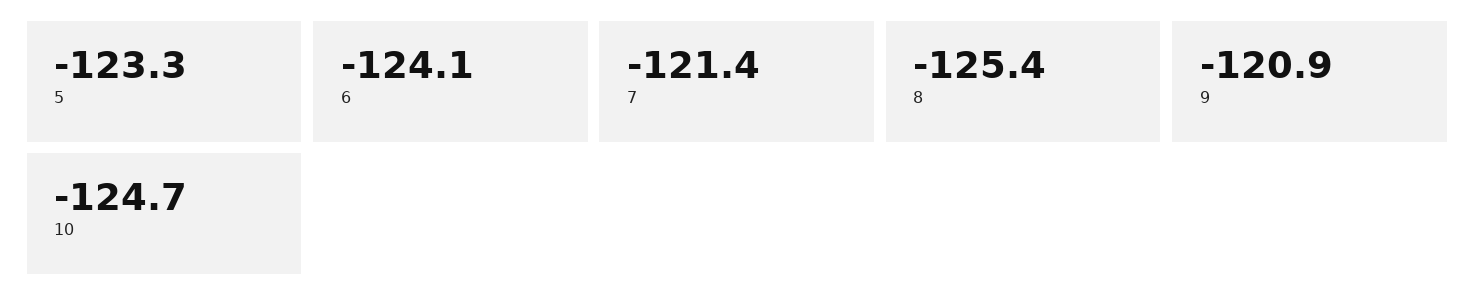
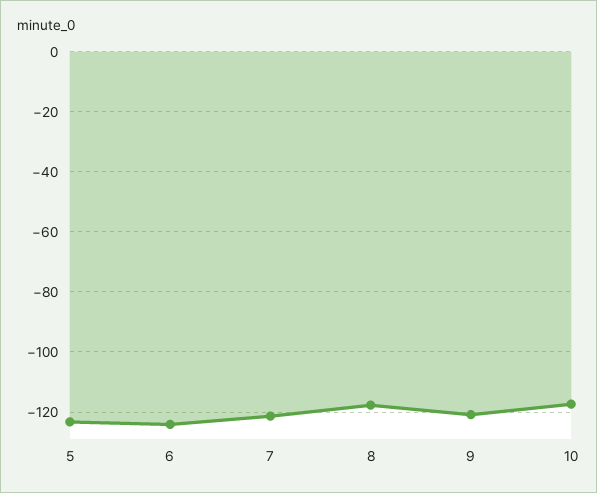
  {
    "5": -123.3,
    "6": -124.1,
    "7": -121.4,
-   "8": -125.4,
+   "8": -118,
    "9": -120.9,
-   "10": -124.7
+   "10": -118
  }

